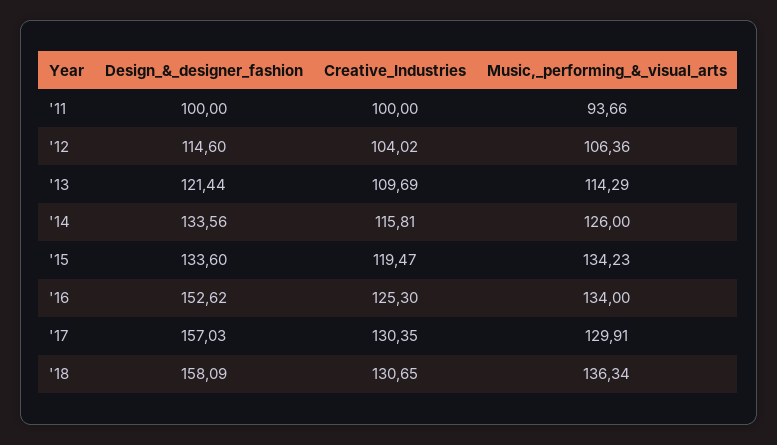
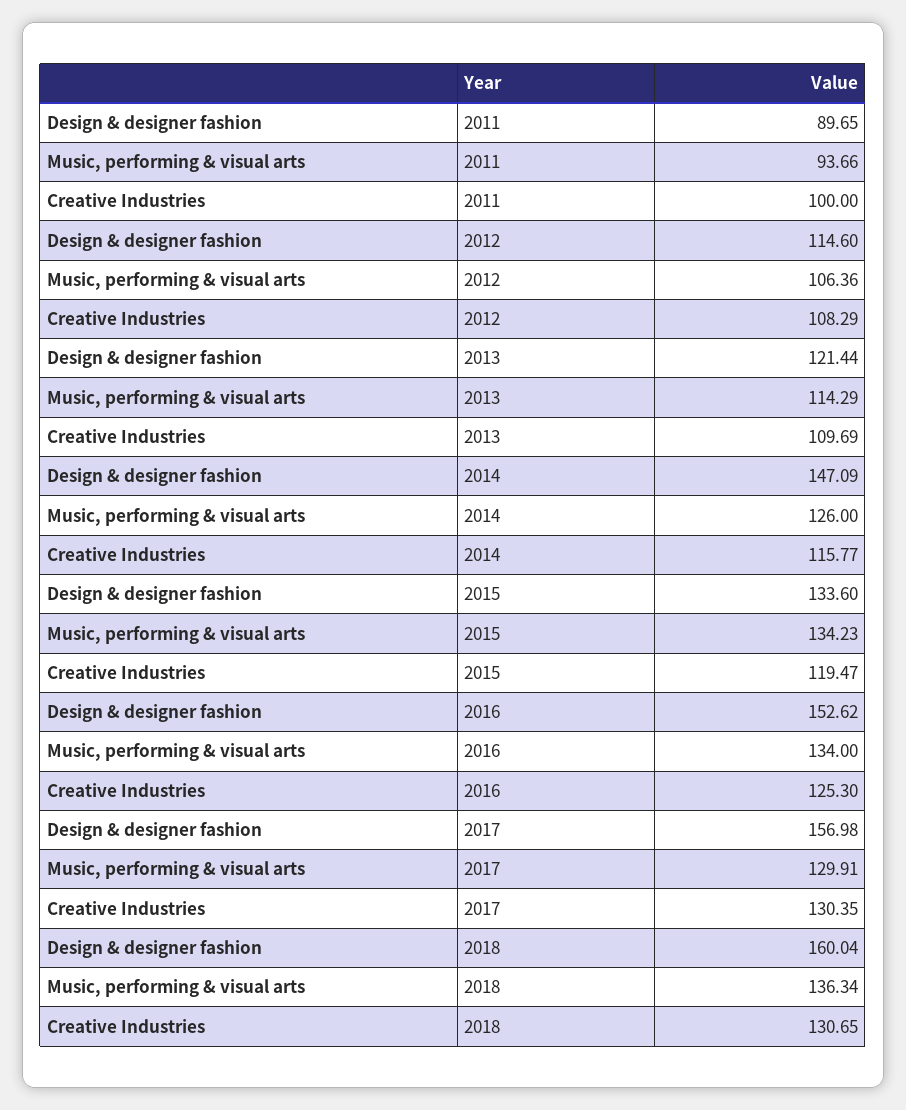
  {
    "Design_&_designer_fashion": {
-     "'11": 100,
+     "'11": 89.65,
      "'12": 114.6,
      "'13": 121.44,
-     "'14": 133.56,
+     "'14": 147.09,
      "'15": 133.6,
      "'16": 152.62,
-     "'17": 157.03,
+     "'17": 156.98,
-     "'18": 158.09
+     "'18": 160.04
    },
    "Creative_Industries": {
      "'11": 100,
-     "'12": 104.02,
+     "'12": 108.29,
      "'13": 109.69,
-     "'14": 115.81,
+     "'14": 115.77,
      "'15": 119.47,
      "'16": 125.3,
      "'17": 130.35,
      "'18": 130.65
    },
    "Music,_performing_&_visual_arts": {
      "'11": 93.66,
      "'12": 106.36,
      "'13": 114.29,
      "'14": 126,
      "'15": 134.23,
      "'16": 134,
      "'17": 129.91,
      "'18": 136.34
    }
  }

